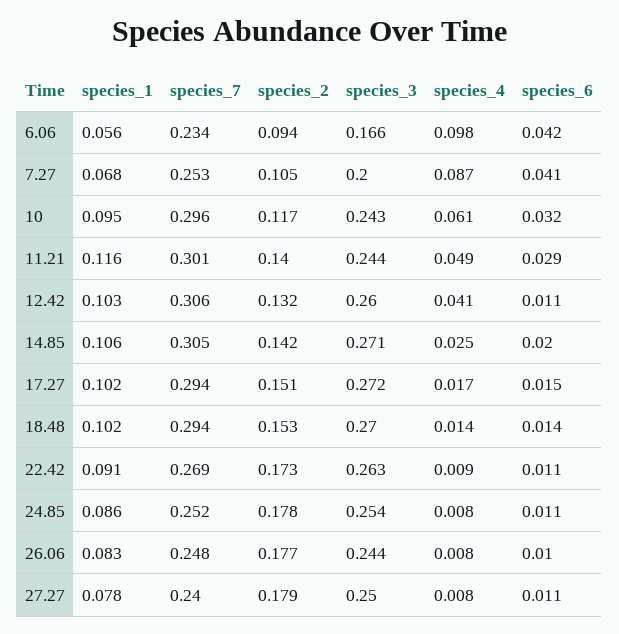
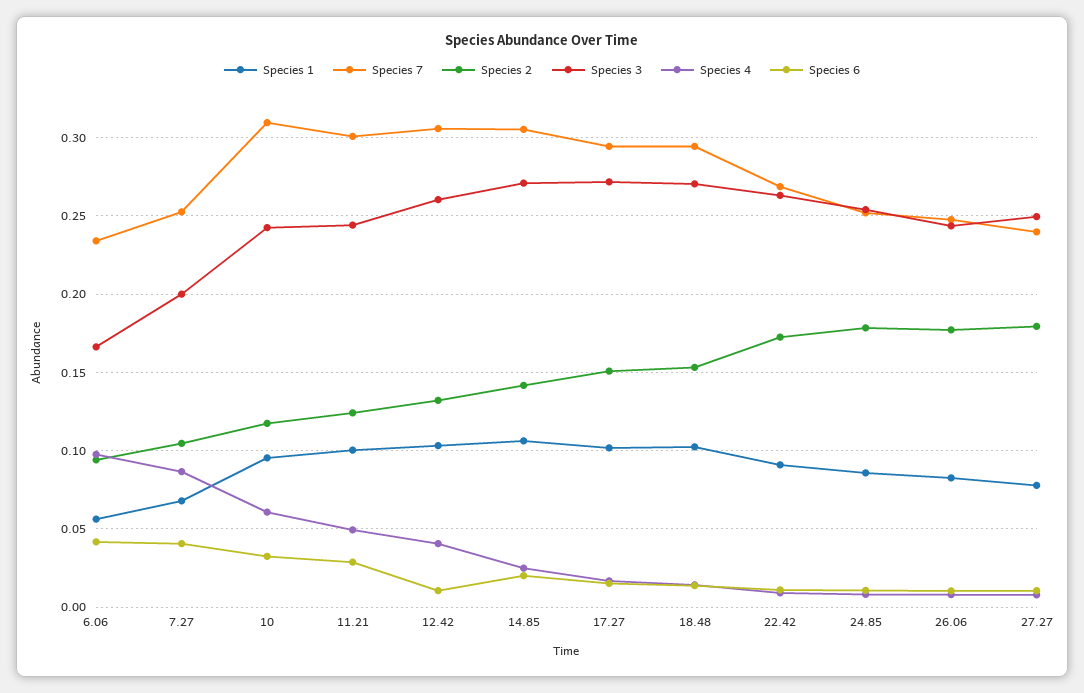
  {
    "species_1": {
      "6.06": 0.056,
      "7.27": 0.068,
      "10": 0.095,
-     "11.21": 0.116,
+     "11.21": 0.1,
      "12.42": 0.103,
      "14.85": 0.106,
      "17.27": 0.102,
      "18.48": 0.102,
      "22.42": 0.091,
      "24.85": 0.086,
      "26.06": 0.083,
      "27.27": 0.078
    },
    "species_7": {
      "6.06": 0.234,
      "7.27": 0.253,
-     "10": 0.296,
+     "10": 0.31,
      "11.21": 0.301,
      "12.42": 0.306,
      "14.85": 0.305,
      "17.27": 0.294,
      "18.48": 0.294,
      "22.42": 0.269,
      "24.85": 0.252,
      "26.06": 0.248,
      "27.27": 0.24
    },
    "species_2": {
      "6.06": 0.094,
      "7.27": 0.105,
      "10": 0.117,
-     "11.21": 0.14,
+     "11.21": 0.125,
      "12.42": 0.132,
      "14.85": 0.142,
      "17.27": 0.151,
      "18.48": 0.153,
      "22.42": 0.173,
      "24.85": 0.178,
      "26.06": 0.177,
      "27.27": 0.179
    },
    "species_3": {
      "6.06": 0.166,
      "7.27": 0.2,
      "10": 0.243,
      "11.21": 0.244,
      "12.42": 0.26,
      "14.85": 0.271,
      "17.27": 0.272,
      "18.48": 0.27,
      "22.42": 0.263,
      "24.85": 0.254,
      "26.06": 0.244,
      "27.27": 0.25
    },
    "species_4": {
      "6.06": 0.098,
      "7.27": 0.087,
      "10": 0.061,
      "11.21": 0.049,
      "12.42": 0.041,
      "14.85": 0.025,
      "17.27": 0.017,
      "18.48": 0.014,
      "22.42": 0.009,
      "24.85": 0.008,
      "26.06": 0.008,
      "27.27": 0.008
    },
    "species_6": {
      "6.06": 0.042,
      "7.27": 0.041,
      "10": 0.032,
      "11.21": 0.029,
      "12.42": 0.011,
      "14.85": 0.02,
      "17.27": 0.015,
      "18.48": 0.014,
      "22.42": 0.011,
      "24.85": 0.011,
      "26.06": 0.01,
      "27.27": 0.011
    }
  }

